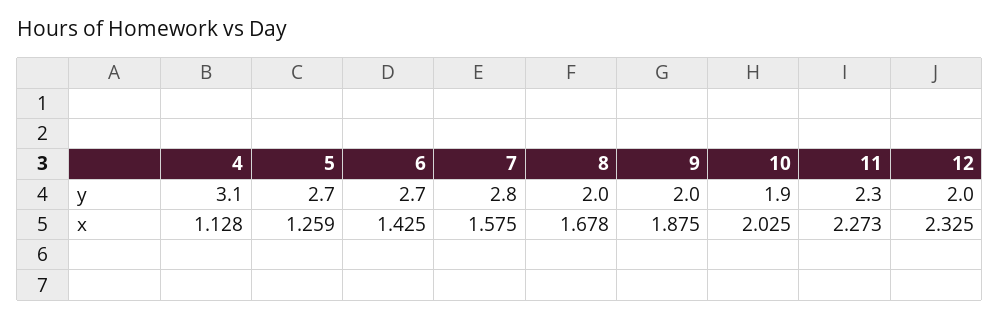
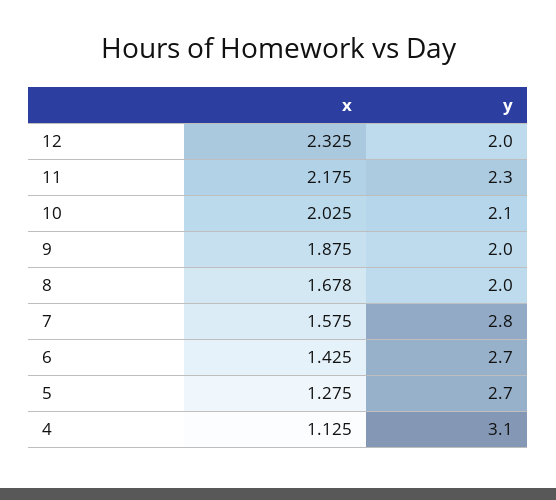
  {
    "4": {
      "y": 3.1,
-     "x": 1.128
+     "x": 1.125
    },
    "5": {
      "y": 2.7,
-     "x": 1.259
+     "x": 1.275
    },
    "6": {
      "y": 2.7,
      "x": 1.425
    },
    "7": {
      "y": 2.8,
      "x": 1.575
    },
    "8": {
      "y": 2,
      "x": 1.678
    },
    "9": {
      "y": 2,
      "x": 1.875
    },
    "10": {
-     "y": 1.9,
+     "y": 2.1,
      "x": 2.025
    },
    "11": {
      "y": 2.3,
-     "x": 2.273
+     "x": 2.175
    },
    "12": {
      "y": 2,
      "x": 2.325
    }
  }

